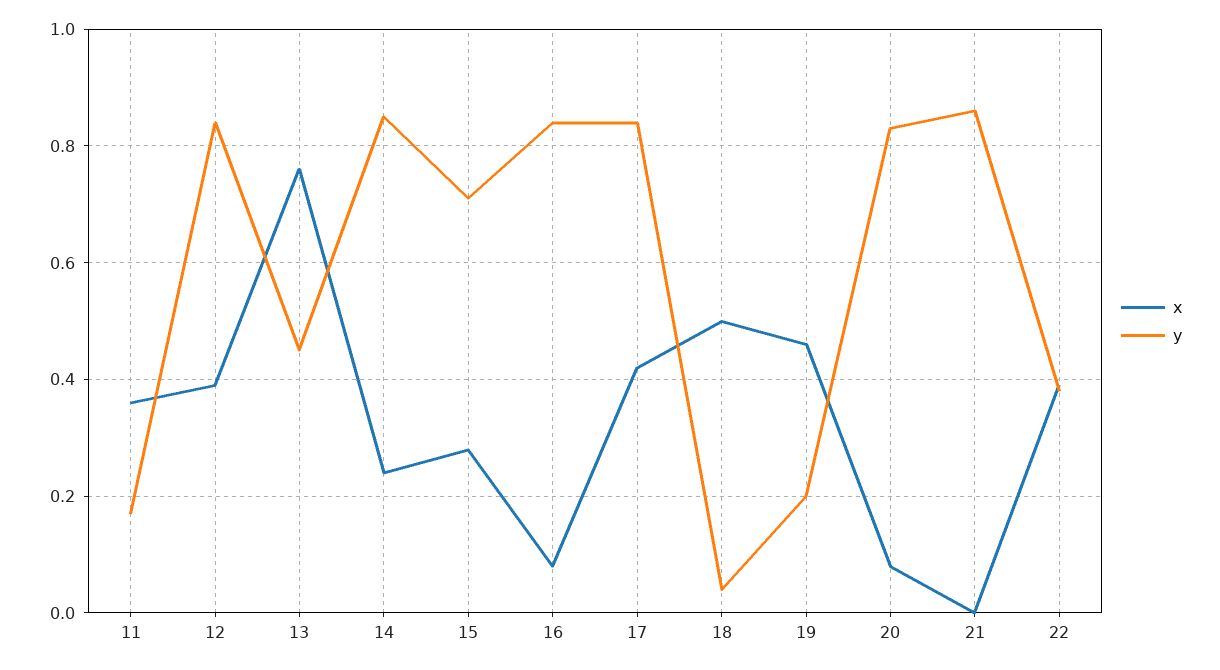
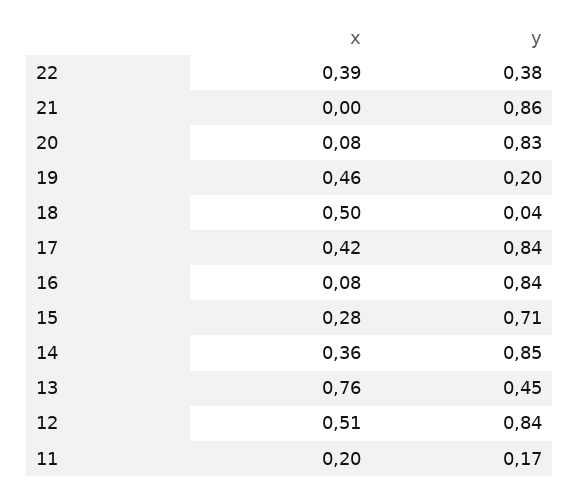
  {
    "x": {
-     "11": 0.35,
+     "11": 0.2,
-     "12": 0.4,
+     "12": 0.51,
      "13": 0.76,
-     "14": 0.25,
+     "14": 0.36,
      "15": 0.28,
      "16": 0.08,
      "17": 0.42,
      "18": 0.5,
      "19": 0.46,
      "20": 0.08,
      "21": 0,
      "22": 0.39
    },
    "y": {
      "11": 0.17,
      "12": 0.84,
      "13": 0.45,
      "14": 0.85,
      "15": 0.71,
      "16": 0.84,
      "17": 0.84,
      "18": 0.04,
      "19": 0.2,
      "20": 0.83,
      "21": 0.86,
      "22": 0.38
    }
  }

